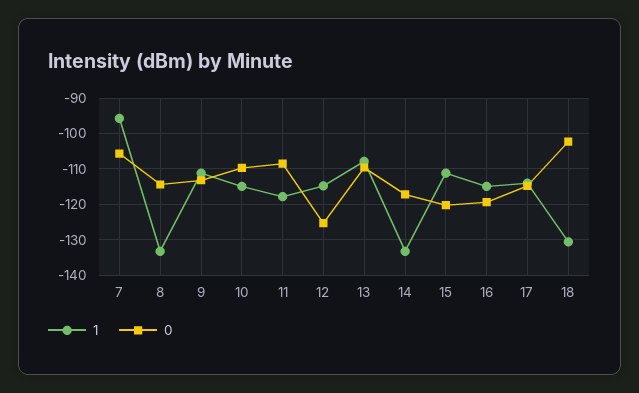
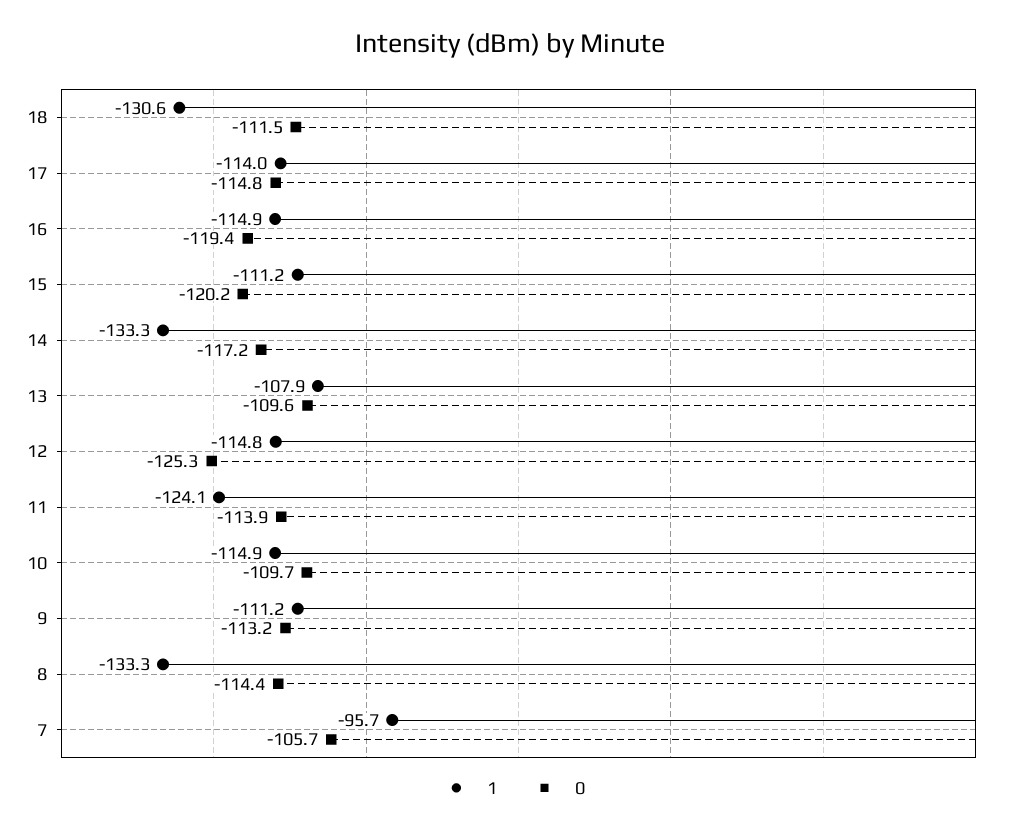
  {
    "1": {
      "7": -95.7,
      "8": -133.3,
      "9": -111.2,
      "10": -114.9,
-     "11": -118,
+     "11": -124.1,
      "12": -114.8,
      "13": -107.9,
      "14": -133.3,
      "15": -111.2,
      "16": -114.9,
      "17": -114,
      "18": -130.6
    },
    "0": {
      "7": -105.7,
      "8": -114.4,
      "9": -113.2,
      "10": -109.7,
-     "11": -108,
+     "11": -113.9,
      "12": -125.3,
      "13": -109.6,
      "14": -117.2,
      "15": -120.2,
      "16": -119.4,
      "17": -114.8,
-     "18": -102
+     "18": -111.5
    }
  }

